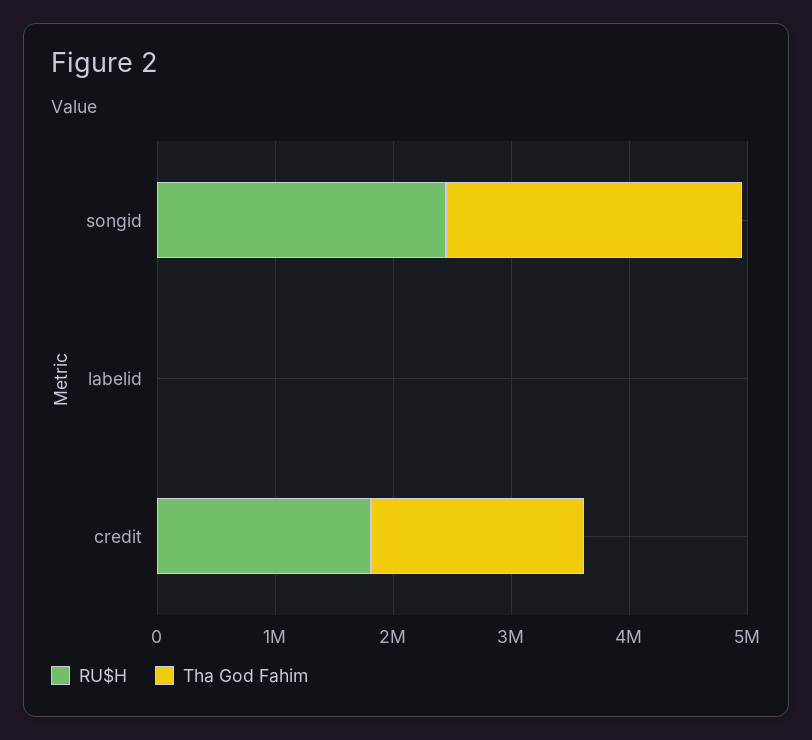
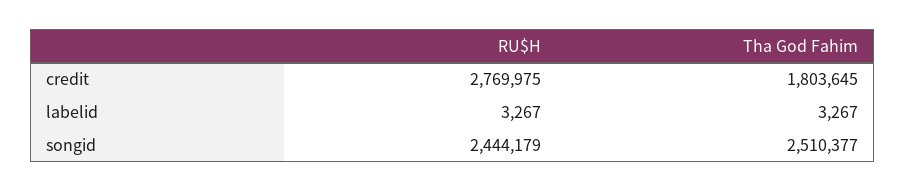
  {
    "RU$H": {
      "songid": 2444179,
      "labelid": 3267,
-     "credit": 1800000
+     "credit": 2769975
    },
    "Tha God Fahim": {
      "songid": 2510377,
      "labelid": 3267,
      "credit": 1803645
    }
  }

